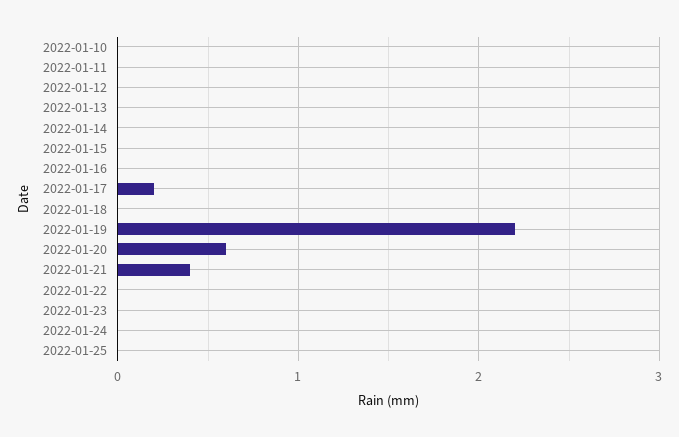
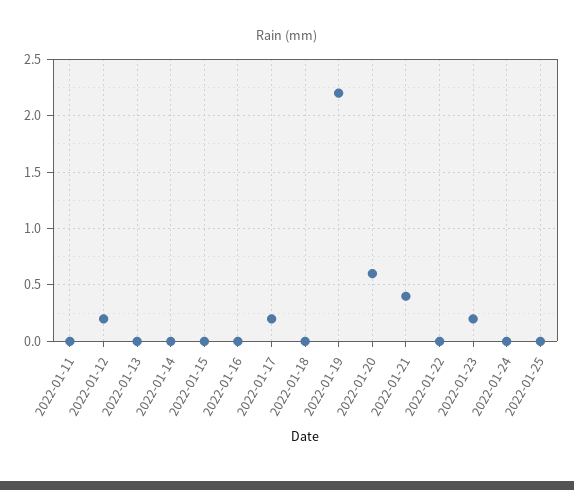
  {
-   "2022-01-10": 0,
    "2022-01-11": 0,
-   "2022-01-12": 0,
+   "2022-01-12": 0.2,
    "2022-01-13": 0,
    "2022-01-14": 0,
    "2022-01-15": 0,
    "2022-01-16": 0,
    "2022-01-17": 0.2,
    "2022-01-18": 0,
    "2022-01-19": 2.2,
    "2022-01-20": 0.6,
    "2022-01-21": 0.4,
    "2022-01-22": 0,
-   "2022-01-23": 0,
+   "2022-01-23": 0.2,
    "2022-01-24": 0,
    "2022-01-25": 0
  }

